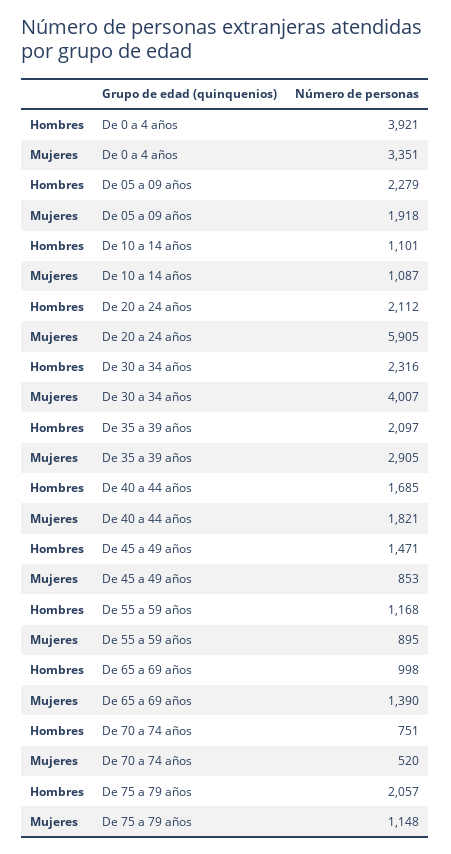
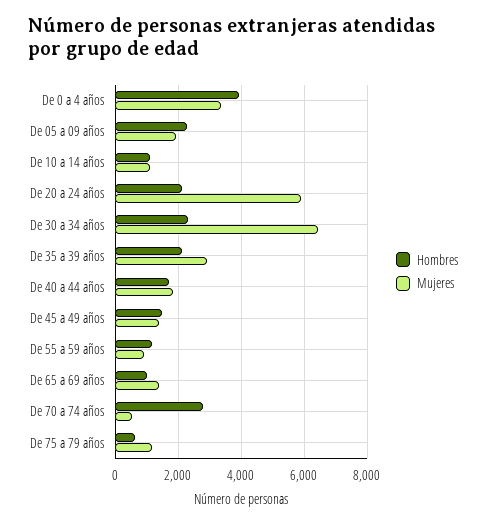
  {
    "Hombres": {
      "De 0 a 4 años": 3921,
      "De 05 a 09 años": 2279,
      "De 10 a 14 años": 1101,
      "De 20 a 24 años": 2112,
      "De 30 a 34 años": 2316,
      "De 35 a 39 años": 2097,
      "De 40 a 44 años": 1685,
      "De 45 a 49 años": 1471,
      "De 55 a 59 años": 1168,
      "De 65 a 69 años": 998,
-     "De 70 a 74 años": 751,
+     "De 70 a 74 años": 2800,
-     "De 75 a 79 años": 2057
+     "De 75 a 79 años": 600
    },
    "Mujeres": {
      "De 0 a 4 años": 3351,
      "De 05 a 09 años": 1918,
      "De 10 a 14 años": 1087,
      "De 20 a 24 años": 5905,
-     "De 30 a 34 años": 4007,
+     "De 30 a 34 años": 6400,
      "De 35 a 39 años": 2905,
      "De 40 a 44 años": 1821,
-     "De 45 a 49 años": 853,
+     "De 45 a 49 años": 1400,
      "De 55 a 59 años": 895,
      "De 65 a 69 años": 1390,
      "De 70 a 74 años": 520,
      "De 75 a 79 años": 1148
    }
  }

